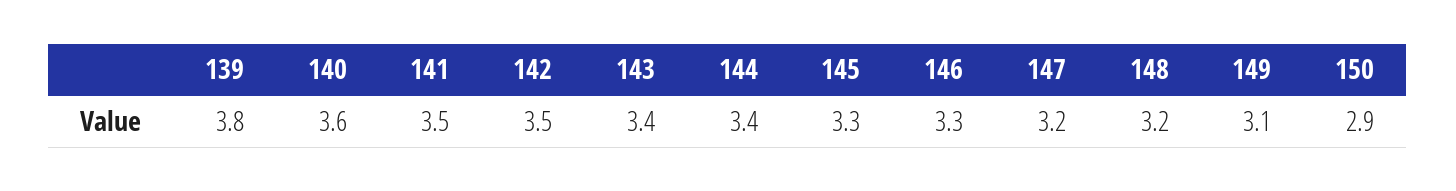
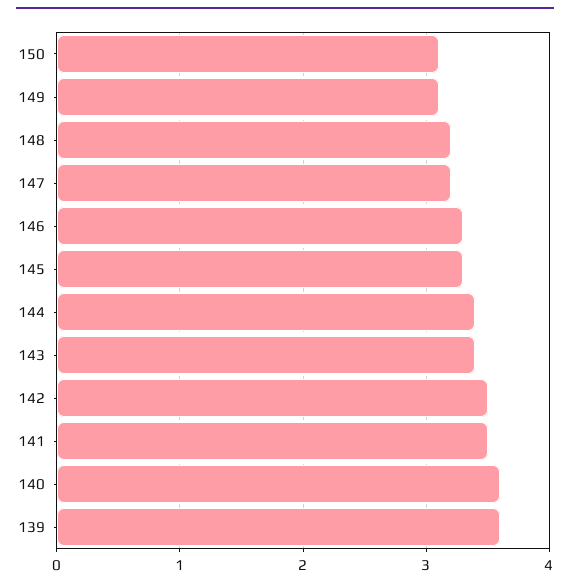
  {
-   "139": 3.8,
+   "139": 3.6,
    "140": 3.6,
    "141": 3.5,
    "142": 3.5,
    "143": 3.4,
    "144": 3.4,
    "145": 3.3,
    "146": 3.3,
    "147": 3.2,
    "148": 3.2,
    "149": 3.1,
-   "150": 2.9
+   "150": 3.1
  }

